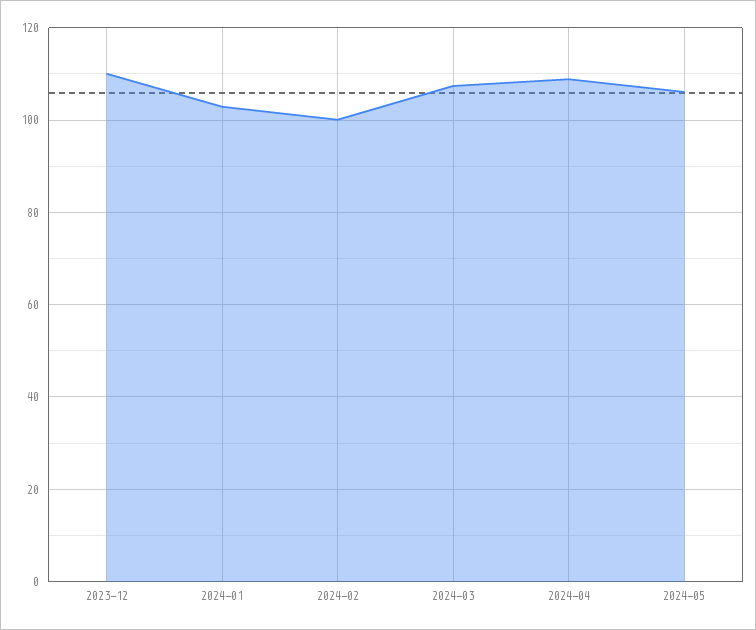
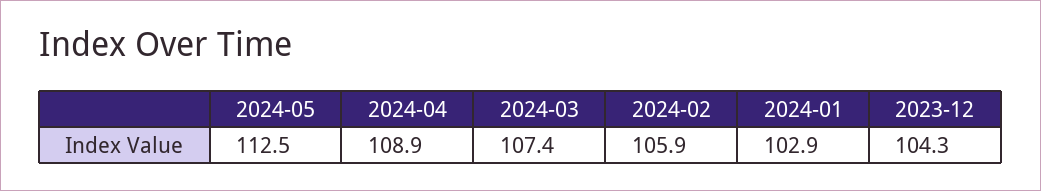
  {
-   "2023-12": 110,
+   "2023-12": 104.3,
    "2024-01": 102.9,
-   "2024-02": 100,
+   "2024-02": 105.9,
    "2024-03": 107.4,
    "2024-04": 108.9,
-   "2024-05": 106
+   "2024-05": 112.5
  }

